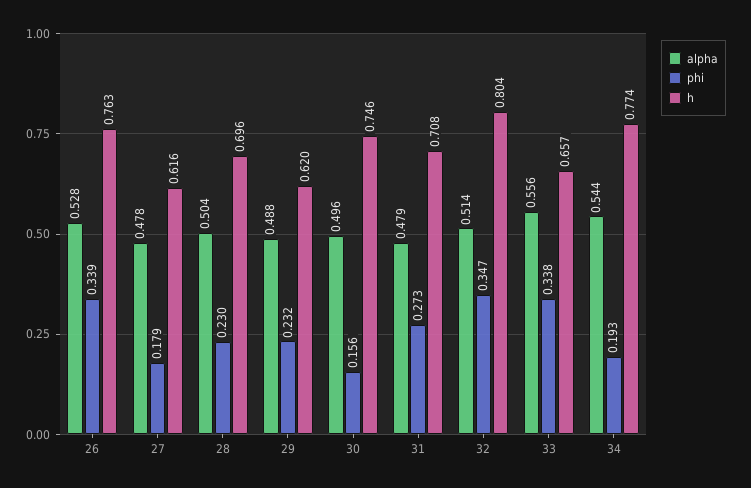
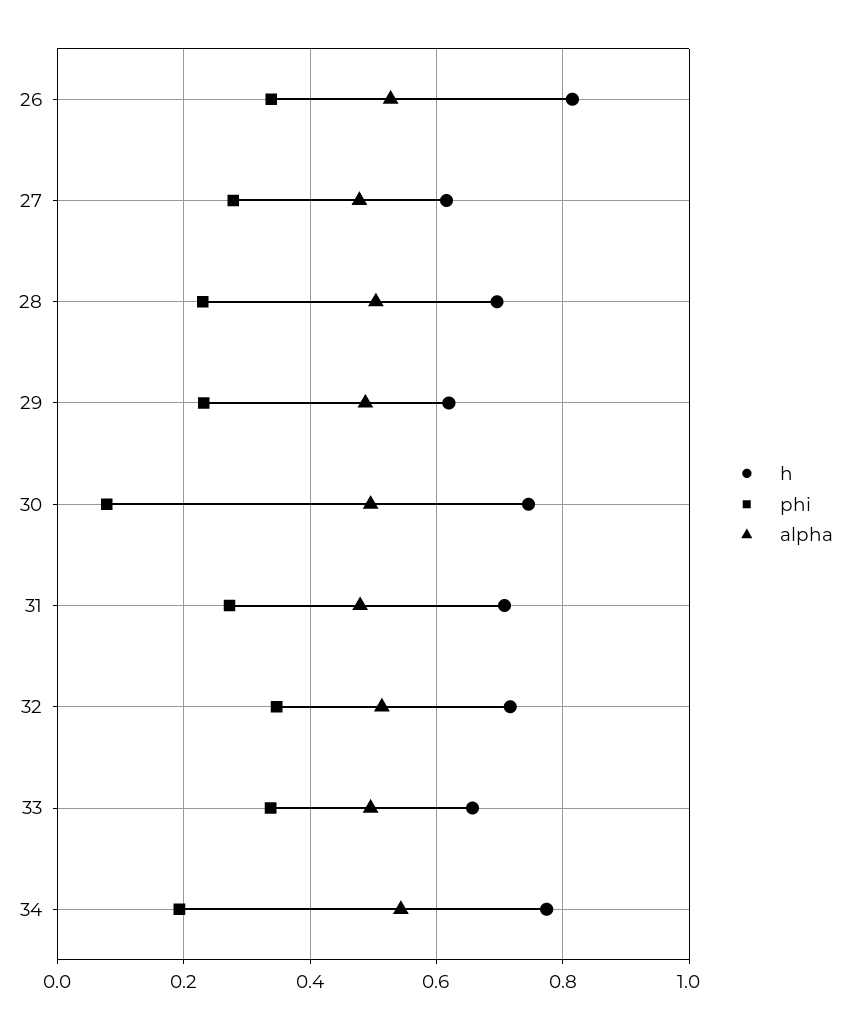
  {
    "alpha": {
      "26": 0.528,
      "27": 0.478,
      "28": 0.504,
      "29": 0.488,
      "30": 0.496,
      "31": 0.479,
      "32": 0.514,
-     "33": 0.556,
+     "33": 0.5,
      "34": 0.544
    },
    "phi": {
      "26": 0.339,
-     "27": 0.179,
+     "27": 0.28,
      "28": 0.23,
      "29": 0.232,
-     "30": 0.156,
+     "30": 0.08,
      "31": 0.273,
      "32": 0.347,
      "33": 0.338,
      "34": 0.193
    },
    "h": {
-     "26": 0.763,
+     "26": 0.82,
      "27": 0.616,
      "28": 0.696,
      "29": 0.62,
      "30": 0.746,
      "31": 0.708,
-     "32": 0.804,
+     "32": 0.72,
      "33": 0.657,
      "34": 0.774
    }
  }

